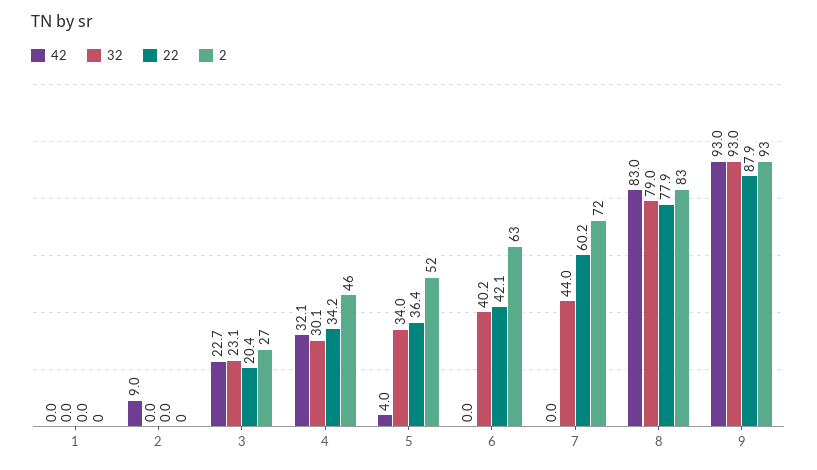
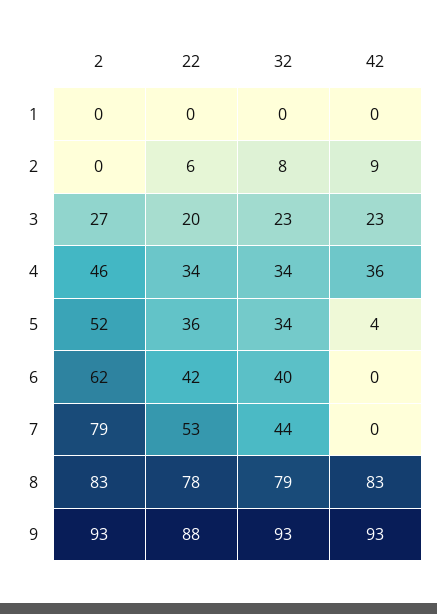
  {
    "42": {
      "1": 0,
      "2": 9,
      "3": 22.7,
-     "4": 32.1,
+     "4": 36,
      "5": 4,
      "6": 0,
      "7": 0,
      "8": 83,
      "9": 93
    },
    "32": {
      "1": 0,
-     "2": 0,
+     "2": 8,
      "3": 23.1,
-     "4": 30.1,
+     "4": 34,
      "5": 34,
      "6": 40.2,
      "7": 44,
      "8": 79,
      "9": 93
    },
    "22": {
      "1": 0,
-     "2": 0,
+     "2": 6,
      "3": 20.4,
      "4": 34.2,
      "5": 36.4,
      "6": 42.1,
-     "7": 60.2,
+     "7": 53,
      "8": 77.9,
      "9": 87.9
    },
    "2": {
      "1": 0,
      "2": 0,
      "3": 27,
      "4": 46,
      "5": 52,
-     "6": 63,
+     "6": 62,
-     "7": 72,
+     "7": 79,
      "8": 83,
      "9": 93
    }
  }

